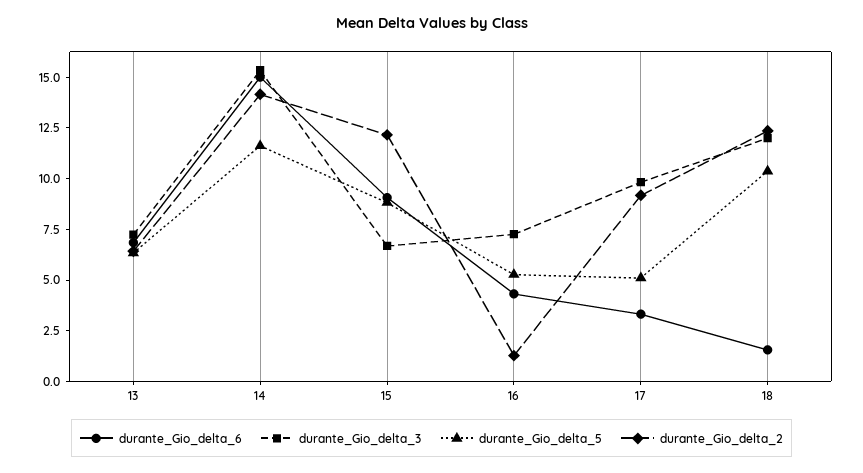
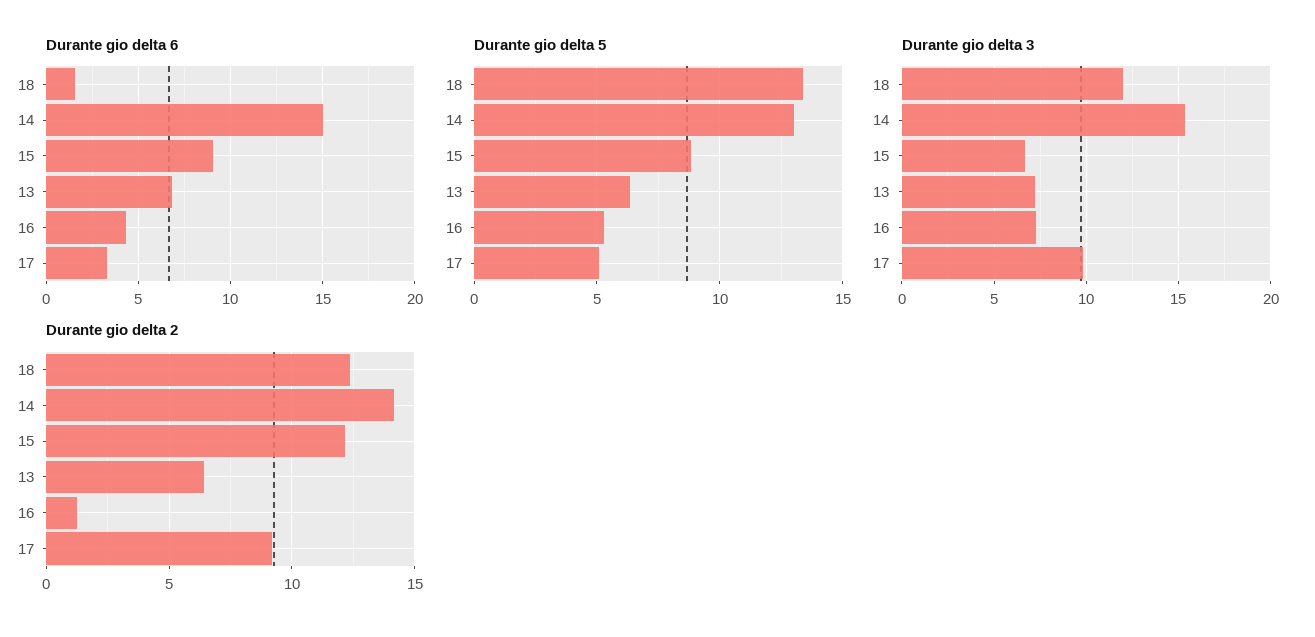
  {
    "durante_Gio_delta_6": {
      "13": 7,
      "14": 15,
      "15": 9,
      "16": 4.5,
      "17": 3.5,
      "18": 1.5
    },
    "durante_Gio_delta_3": {
      "13": 7,
      "14": 15.5,
      "15": 6.5,
      "16": 7.5,
      "17": 10,
      "18": 12
    },
    "durante_Gio_delta_5": {
      "13": 6.5,
-     "14": 11.5,
+     "14": 13,
      "15": 9,
      "16": 5.5,
      "17": 5,
-     "18": 10.5
+     "18": 13.5
    },
    "durante_Gio_delta_2": {
      "13": 6.5,
      "14": 14,
      "15": 12,
      "16": 1.5,
      "17": 9,
      "18": 12.5
    }
  }

